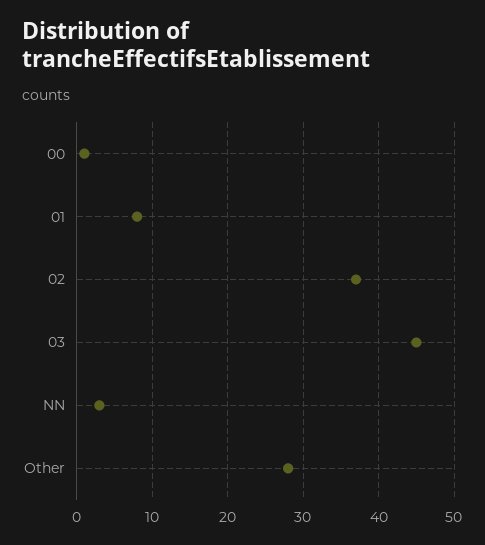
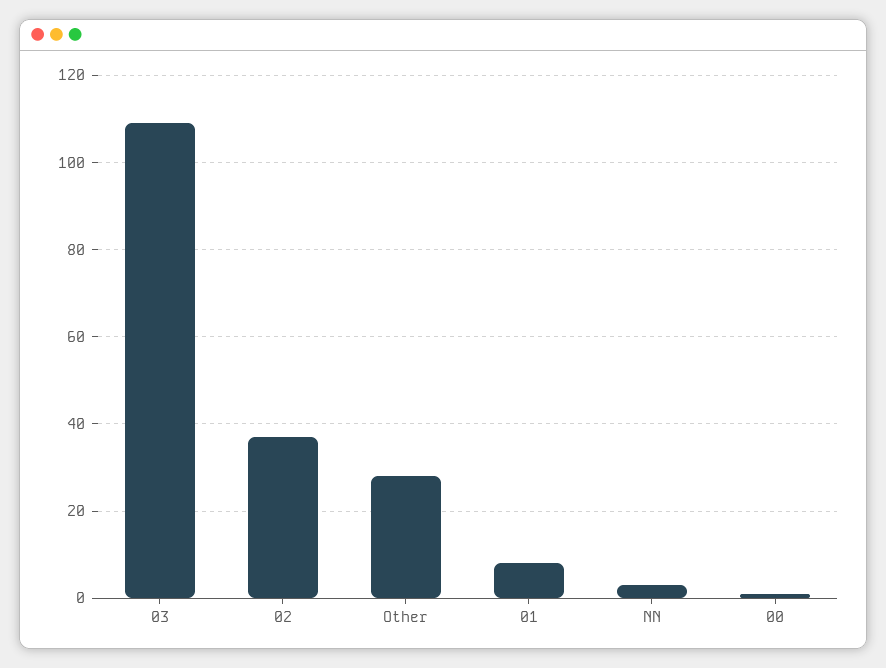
  {
    "00": 1,
    "01": 8,
    "02": 37,
-   "03": 45,
+   "03": 110,
    "NN": 3,
    "Other": 28
  }

